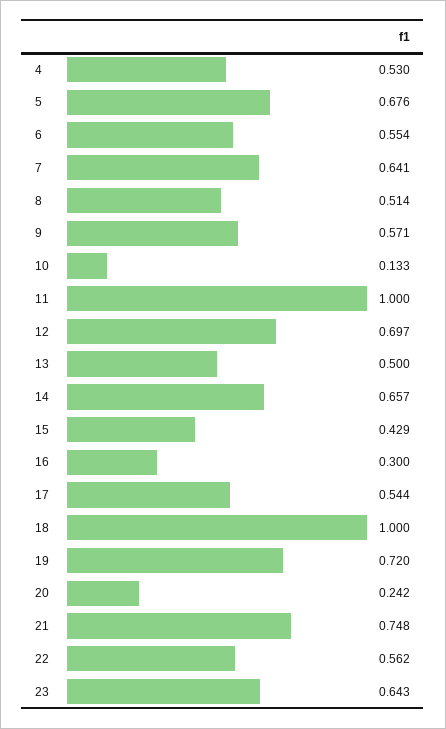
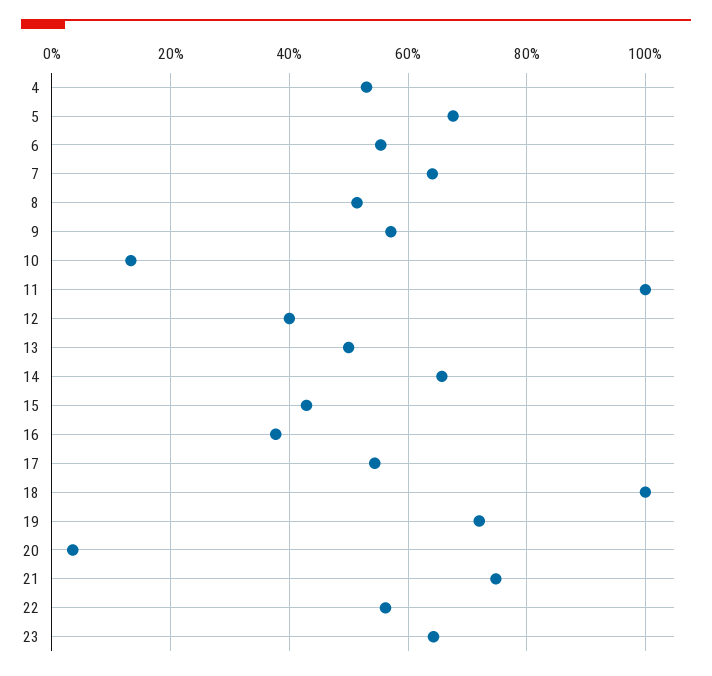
  {
    "4": 0.53,
    "5": 0.676,
    "6": 0.554,
    "7": 0.641,
    "8": 0.514,
    "9": 0.571,
    "10": 0.133,
    "11": 1,
-   "12": 0.697,
+   "12": 0.4,
    "13": 0.5,
    "14": 0.657,
    "15": 0.429,
-   "16": 0.3,
+   "16": 0.38,
    "17": 0.544,
    "18": 1,
    "19": 0.72,
-   "20": 0.242,
+   "20": 0.04,
    "21": 0.748,
    "22": 0.562,
    "23": 0.643
  }

